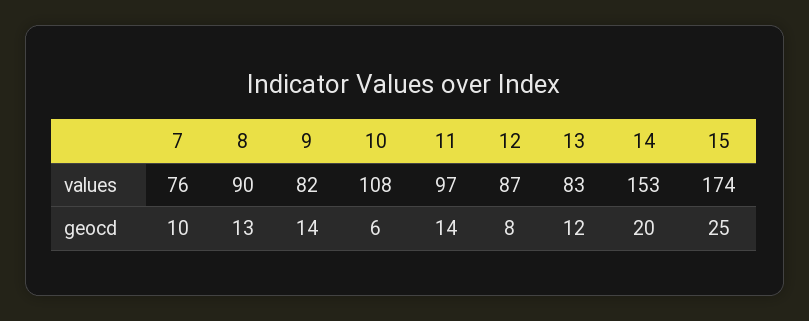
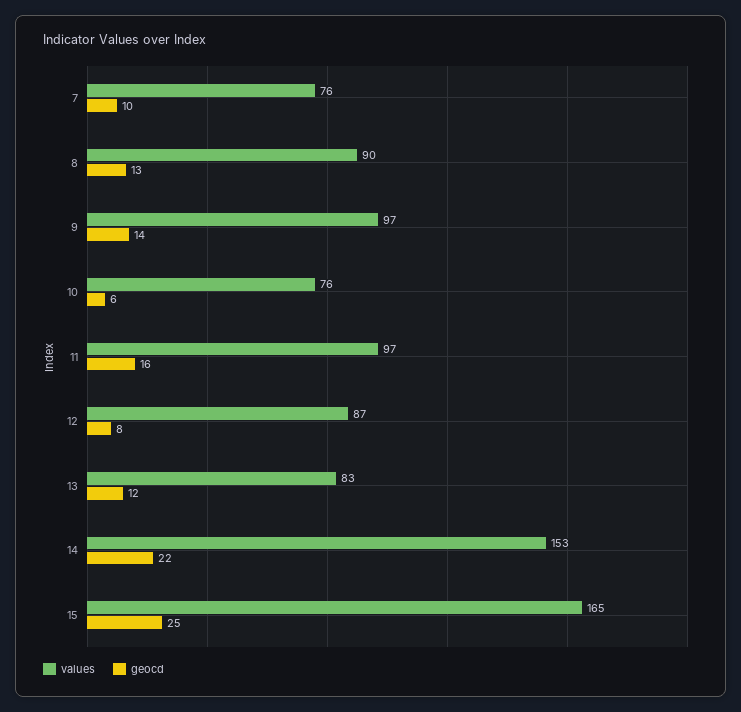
  {
    "values": {
      "7": 76,
      "8": 90,
-     "9": 82,
+     "9": 97,
-     "10": 108,
+     "10": 76,
      "11": 97,
      "12": 87,
      "13": 83,
      "14": 153,
-     "15": 174
+     "15": 165
    },
    "geocd": {
      "7": 10,
      "8": 13,
      "9": 14,
      "10": 6,
-     "11": 14,
+     "11": 16,
      "12": 8,
      "13": 12,
-     "14": 20,
+     "14": 22,
      "15": 25
    }
  }

